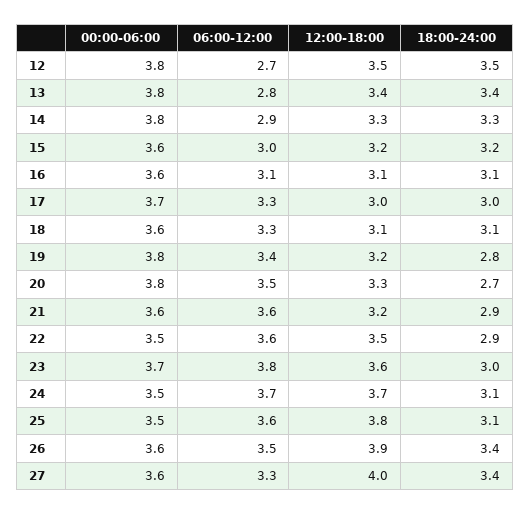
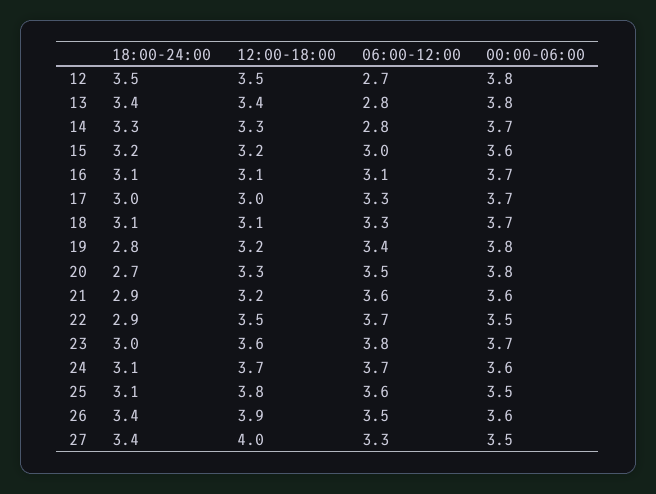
  {
    "00:00-06:00": {
      "12": 3.8,
      "13": 3.8,
-     "14": 3.8,
+     "14": 3.7,
      "15": 3.6,
-     "16": 3.6,
+     "16": 3.7,
      "17": 3.7,
-     "18": 3.6,
+     "18": 3.7,
      "19": 3.8,
      "20": 3.8,
      "21": 3.6,
      "22": 3.5,
      "23": 3.7,
-     "24": 3.5,
+     "24": 3.6,
      "25": 3.5,
      "26": 3.6,
-     "27": 3.6
+     "27": 3.5
    },
    "06:00-12:00": {
      "12": 2.7,
      "13": 2.8,
-     "14": 2.9,
+     "14": 2.8,
      "15": 3,
      "16": 3.1,
      "17": 3.3,
      "18": 3.3,
      "19": 3.4,
      "20": 3.5,
      "21": 3.6,
-     "22": 3.6,
+     "22": 3.7,
      "23": 3.8,
      "24": 3.7,
      "25": 3.6,
      "26": 3.5,
      "27": 3.3
    },
    "12:00-18:00": {
      "12": 3.5,
      "13": 3.4,
      "14": 3.3,
      "15": 3.2,
      "16": 3.1,
      "17": 3,
      "18": 3.1,
      "19": 3.2,
      "20": 3.3,
      "21": 3.2,
      "22": 3.5,
      "23": 3.6,
      "24": 3.7,
      "25": 3.8,
      "26": 3.9,
      "27": 4
    },
    "18:00-24:00": {
      "12": 3.5,
      "13": 3.4,
      "14": 3.3,
      "15": 3.2,
      "16": 3.1,
      "17": 3,
      "18": 3.1,
      "19": 2.8,
      "20": 2.7,
      "21": 2.9,
      "22": 2.9,
      "23": 3,
      "24": 3.1,
      "25": 3.1,
      "26": 3.4,
      "27": 3.4
    }
  }

